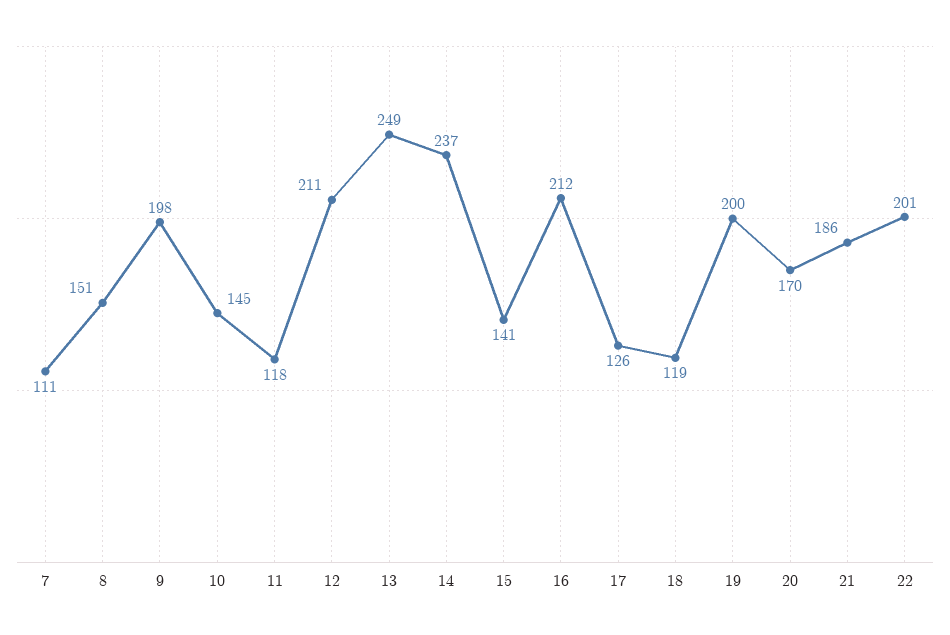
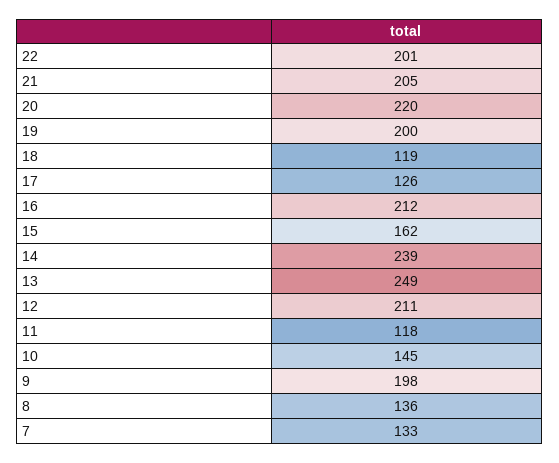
  {
-   "7": 111,
+   "7": 133,
-   "8": 151,
+   "8": 136,
    "9": 198,
    "10": 145,
    "11": 118,
    "12": 211,
    "13": 249,
-   "14": 237,
+   "14": 239,
-   "15": 141,
+   "15": 162,
    "16": 212,
    "17": 126,
    "18": 119,
    "19": 200,
-   "20": 170,
+   "20": 220,
-   "21": 186,
+   "21": 205,
    "22": 201
  }

